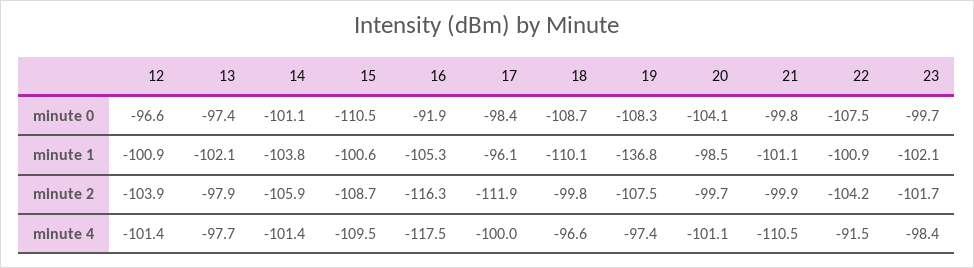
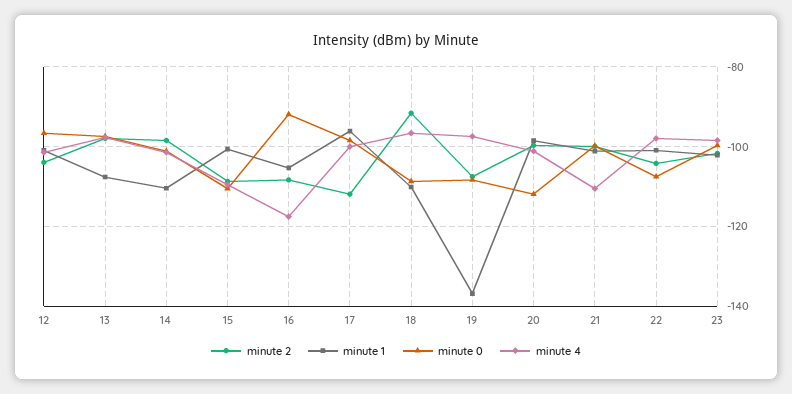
  {
    "minute 0": {
      "12": -96.6,
      "13": -97.4,
      "14": -101.1,
      "15": -110.5,
      "16": -91.9,
      "17": -98.4,
      "18": -108.7,
      "19": -108.3,
-     "20": -104.1,
+     "20": -112,
      "21": -99.8,
      "22": -107.5,
      "23": -99.7
    },
    "minute 1": {
      "12": -100.9,
-     "13": -102.1,
+     "13": -108,
-     "14": -103.8,
+     "14": -110,
      "15": -100.6,
      "16": -105.3,
      "17": -96.1,
      "18": -110.1,
      "19": -136.8,
      "20": -98.5,
      "21": -101.1,
      "22": -100.9,
      "23": -102.1
    },
    "minute 2": {
      "12": -103.9,
      "13": -97.9,
-     "14": -105.9,
+     "14": -98,
      "15": -108.7,
-     "16": -116.3,
+     "16": -108,
      "17": -111.9,
-     "18": -99.8,
+     "18": -92,
      "19": -107.5,
      "20": -99.7,
      "21": -99.9,
      "22": -104.2,
      "23": -101.7
    },
    "minute 4": {
      "12": -101.4,
      "13": -97.7,
      "14": -101.4,
      "15": -109.5,
      "16": -117.5,
      "17": -100,
      "18": -96.6,
      "19": -97.4,
      "20": -101.1,
      "21": -110.5,
-     "22": -91.5,
+     "22": -98,
      "23": -98.4
    }
  }

